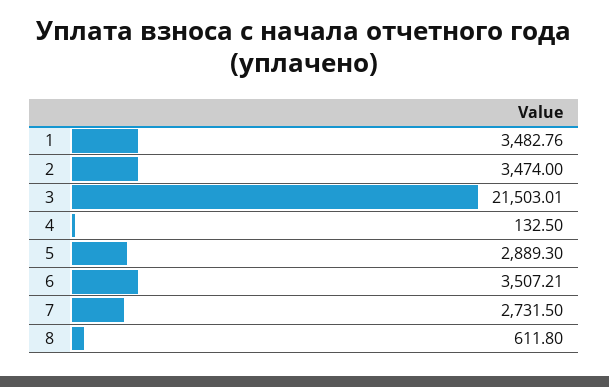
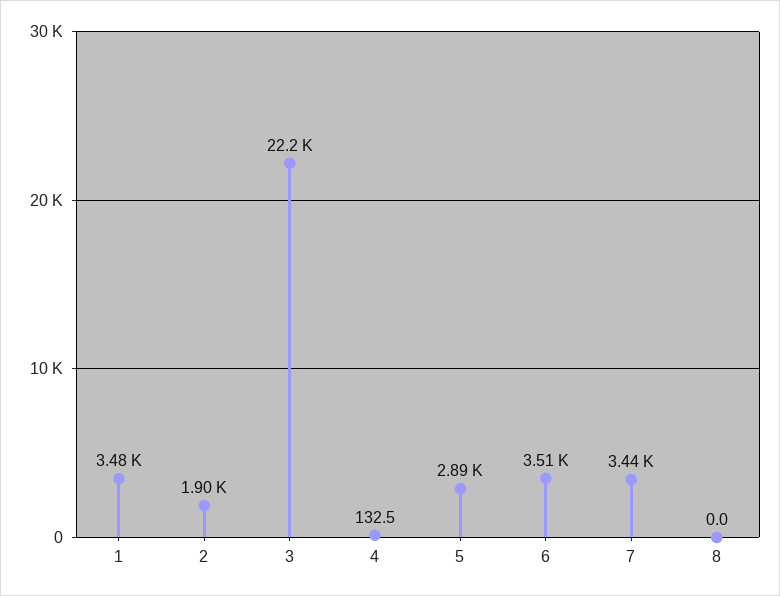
  {
    "1": 3482.76,
-   "2": 3474,
+   "2": 1900,
-   "3": 21503.01,
+   "3": 22200,
    "4": 132.5,
    "5": 2889.3,
    "6": 3507.21,
-   "7": 2731.5,
+   "7": 3440,
-   "8": 611.8
+   "8": 0
  }

